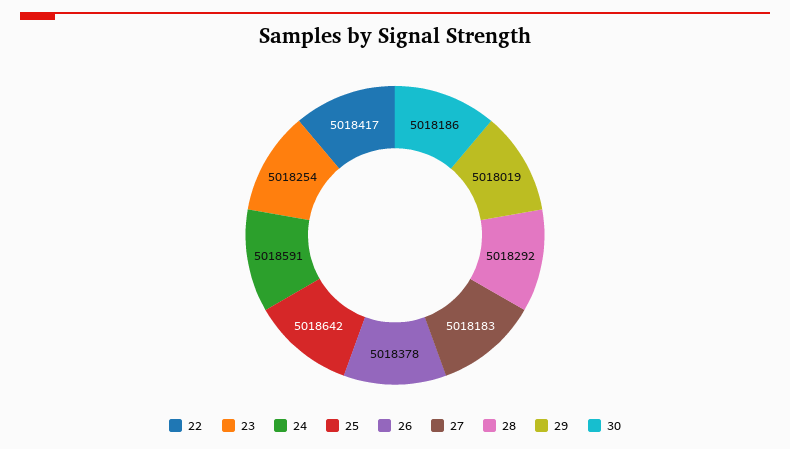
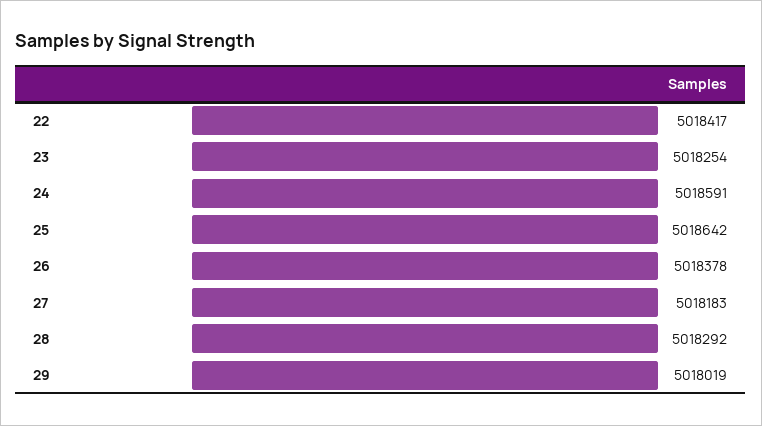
  {
    "22": 5018417,
    "23": 5018254,
    "24": 5018591,
    "25": 5018642,
    "26": 5018378,
    "27": 5018183,
    "28": 5018292,
-   "29": 5018019,
+   "29": 5018019
-   "30": 5018186
  }

